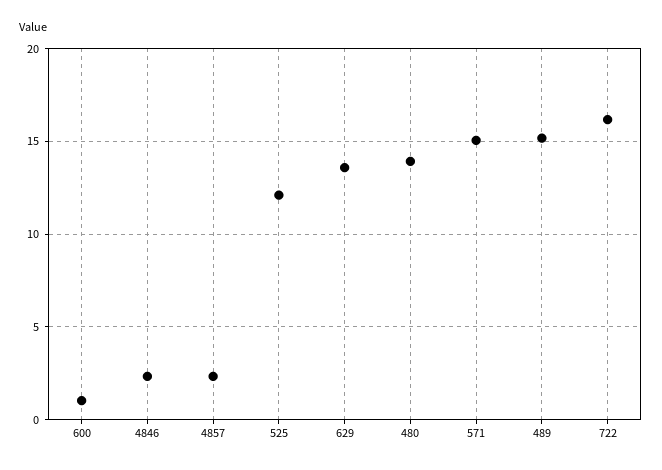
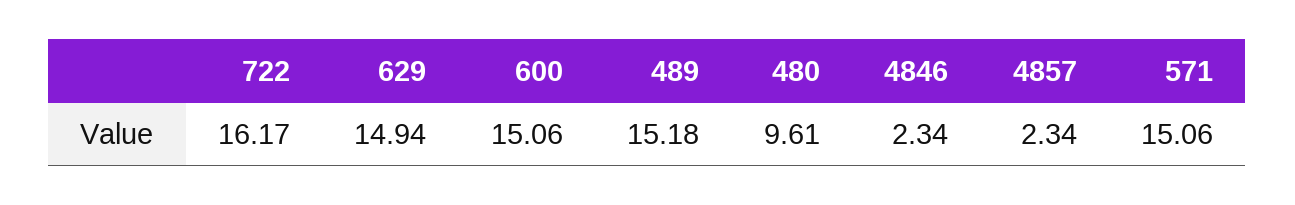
  {
-   "600": 1,
+   "600": 15.06,
    "4846": 2.34,
    "4857": 2.34,
-   "525": 12,
-   "629": 13.5,
+   "629": 14.94,
-   "480": 14,
+   "480": 9.61,
    "571": 15.06,
    "489": 15.18,
    "722": 16.17
  }

